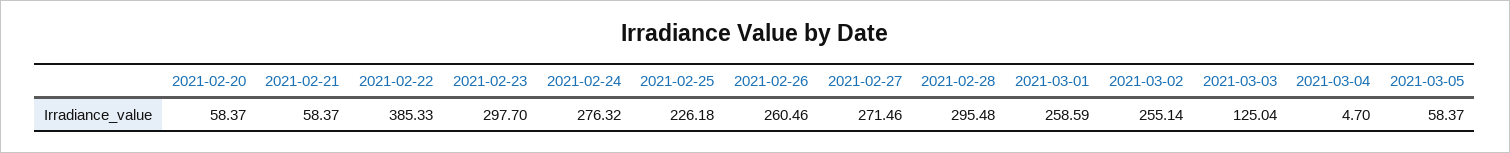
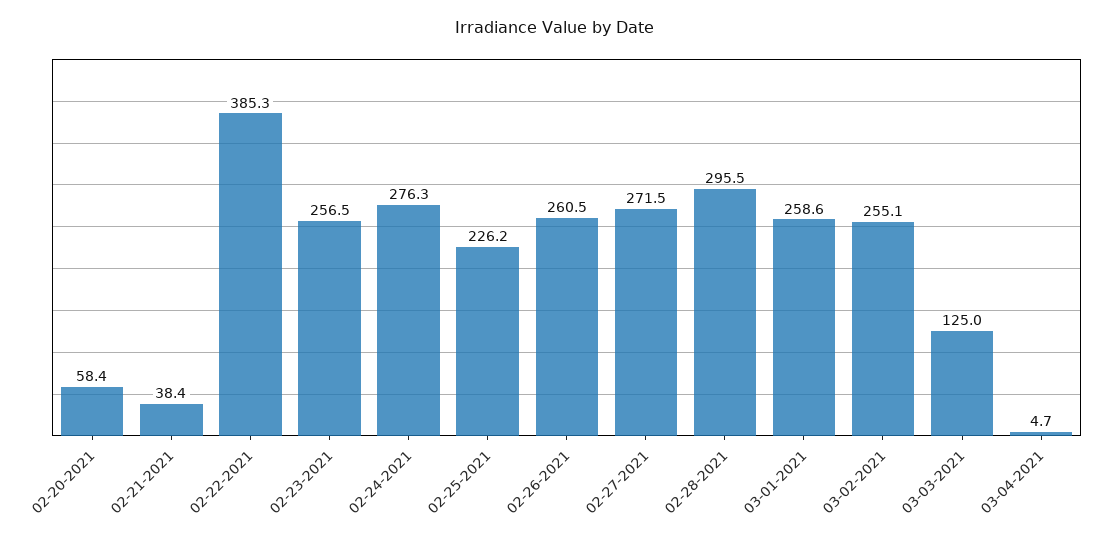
  {
    "2021-02-20": 58.37,
-   "2021-02-21": 58.37,
+   "2021-02-21": 38.4,
    "2021-02-22": 385.33,
-   "2021-02-23": 297.7,
+   "2021-02-23": 256.5,
    "2021-02-24": 276.32,
    "2021-02-25": 226.18,
    "2021-02-26": 260.46,
    "2021-02-27": 271.46,
    "2021-02-28": 295.48,
    "2021-03-01": 258.59,
    "2021-03-02": 255.14,
    "2021-03-03": 125.04,
-   "2021-03-04": 4.7,
+   "2021-03-04": 4.7
-   "2021-03-05": 58.37
  }

